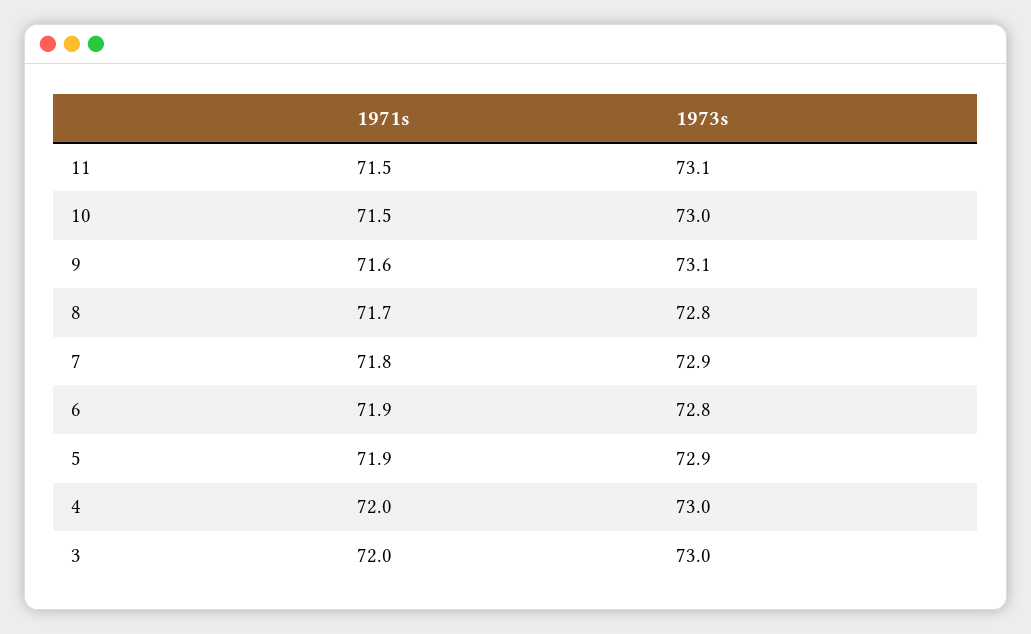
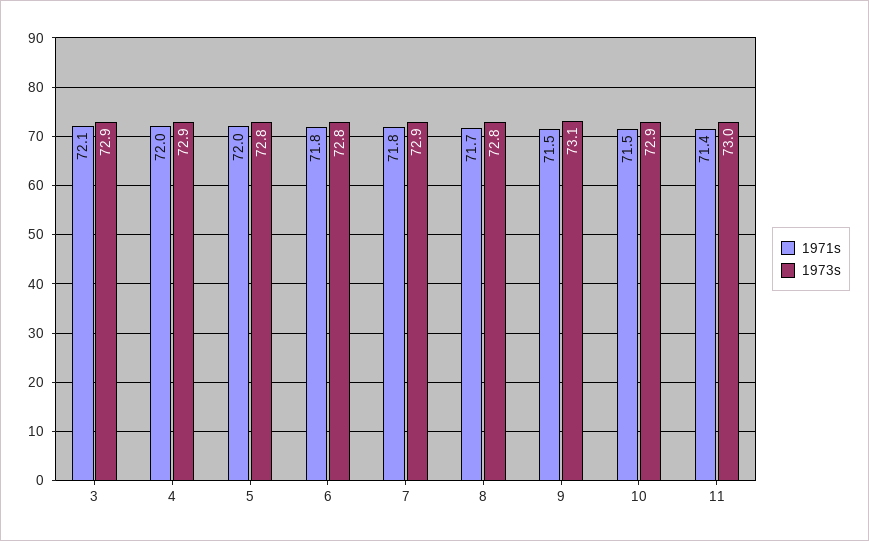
  {
    "1971s": {
-     "11": 71.5,
+     "11": 71.4,
      "10": 71.5,
-     "9": 71.6,
+     "9": 71.5,
      "8": 71.7,
      "7": 71.8,
-     "6": 71.9,
+     "6": 71.8,
-     "5": 71.9,
+     "5": 72,
      "4": 72,
-     "3": 72
+     "3": 72.1
    },
    "1973s": {
-     "11": 73.1,
+     "11": 73,
-     "10": 73,
+     "10": 72.9,
      "9": 73.1,
      "8": 72.8,
      "7": 72.9,
      "6": 72.8,
-     "5": 72.9,
+     "5": 72.8,
-     "4": 73,
+     "4": 72.9,
-     "3": 73
+     "3": 72.9
    }
  }

